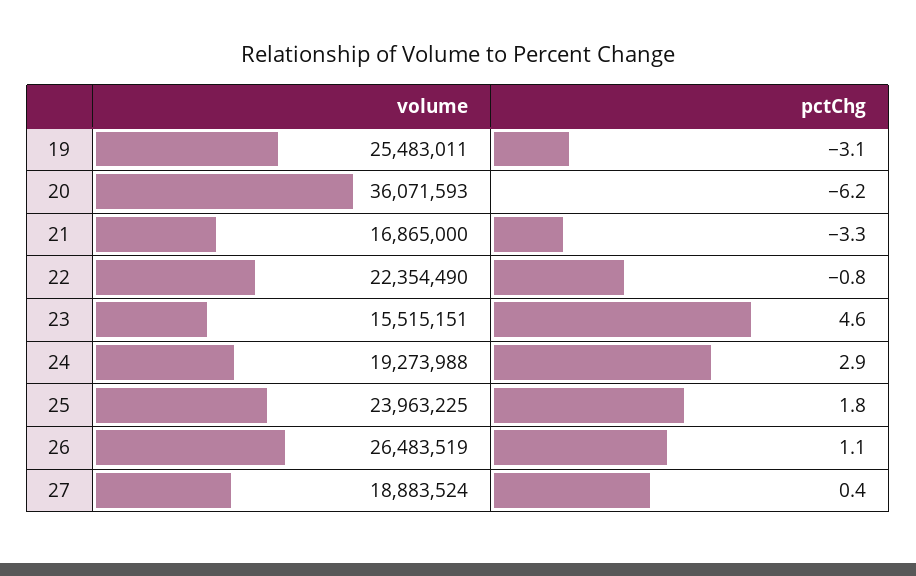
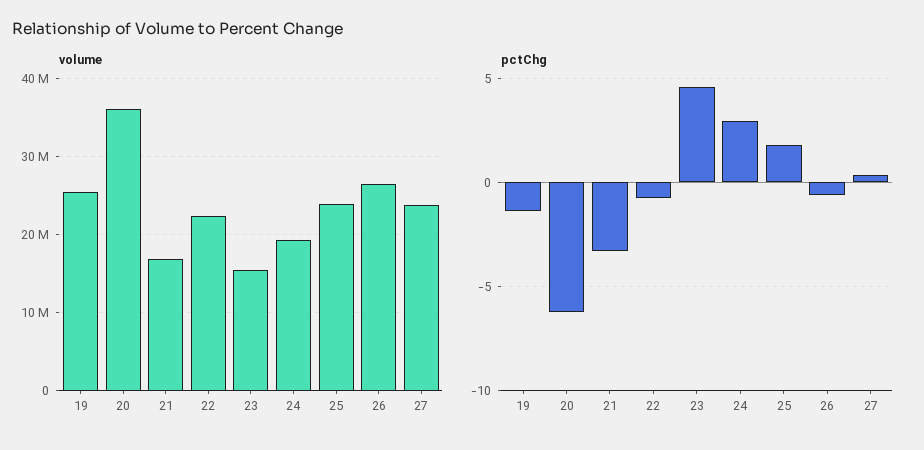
  {
    "volume": {
      "19": 25483011,
      "20": 36071593,
      "21": 16865000,
      "22": 22354490,
      "23": 15515151,
      "24": 19273988,
      "25": 23963225,
      "26": 26483519,
-     "27": 18883524
+     "27": 24000000
    },
    "pctChg": {
-     "19": -3.1,
+     "19": -1.5,
      "20": -6.2,
      "21": -3.3,
      "22": -0.8,
      "23": 4.6,
      "24": 2.9,
      "25": 1.8,
-     "26": 1.1,
+     "26": -0.5,
      "27": 0.4
    }
  }

